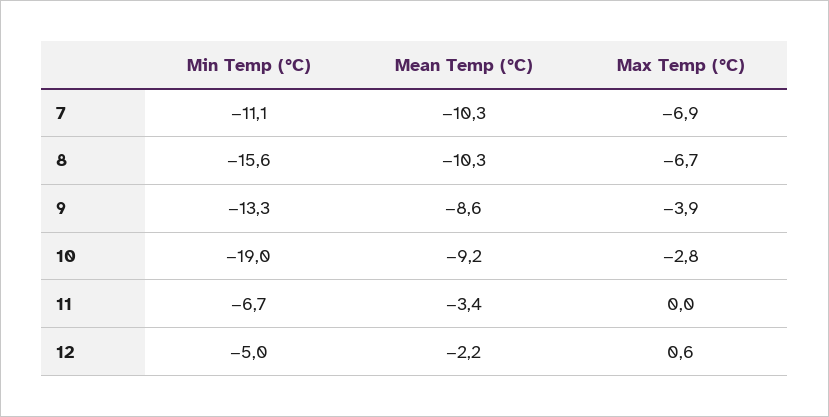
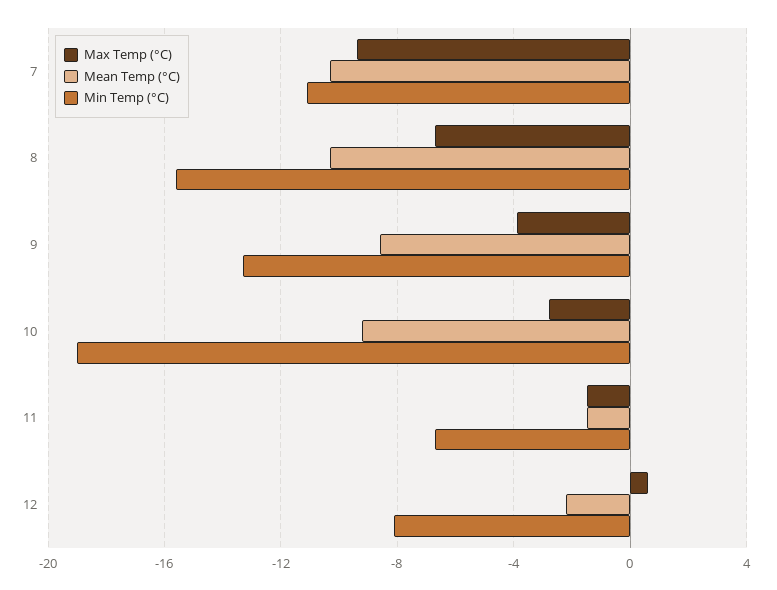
  {
    "Min Temp (°C)": {
      "7": -11.1,
      "8": -15.6,
      "9": -13.3,
      "10": -19,
      "11": -6.7,
-     "12": -5
+     "12": -8
    },
    "Mean Temp (°C)": {
      "7": -10.3,
      "8": -10.3,
      "9": -8.6,
      "10": -9.2,
-     "11": -3.4,
+     "11": -1.5,
      "12": -2.2
    },
    "Max Temp (°C)": {
-     "7": -6.9,
+     "7": -9.5,
      "8": -6.7,
      "9": -3.9,
      "10": -2.8,
-     "11": 0,
+     "11": -1.5,
      "12": 0.6
    }
  }

